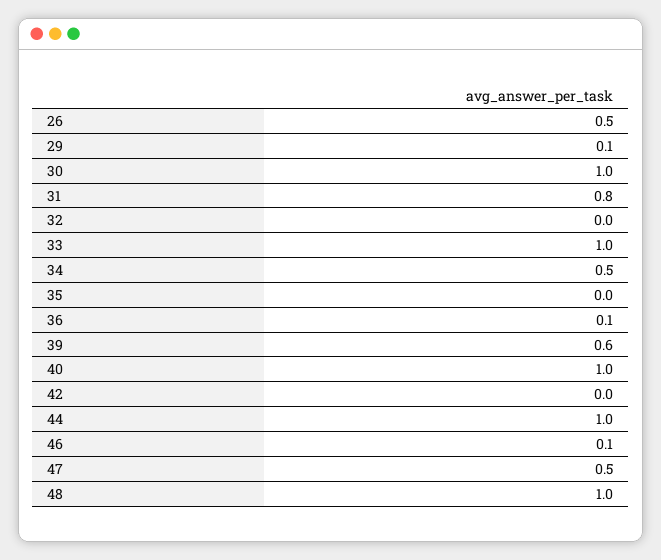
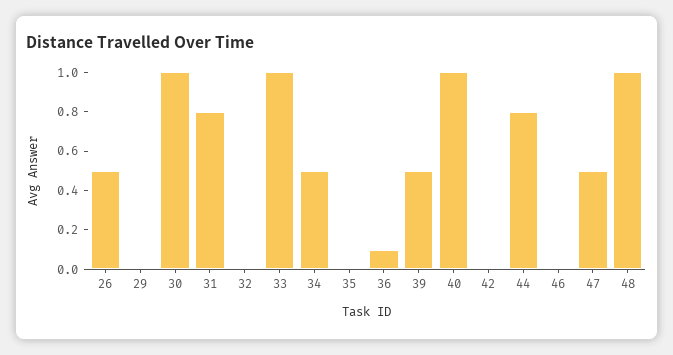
  {
    "26": 0.5,
-   "29": 0.1,
+   "29": 0,
    "30": 1,
    "31": 0.8,
    "32": 0,
    "33": 1,
    "34": 0.5,
    "35": 0,
    "36": 0.1,
-   "39": 0.6,
+   "39": 0.5,
    "40": 1,
    "42": 0,
-   "44": 1,
+   "44": 0.8,
-   "46": 0.1,
+   "46": 0,
    "47": 0.5,
    "48": 1
  }

